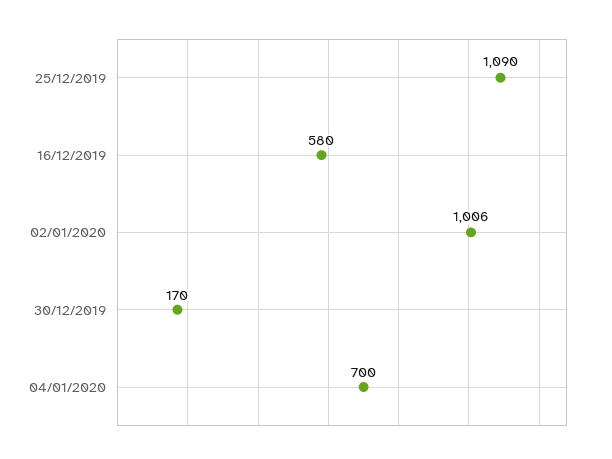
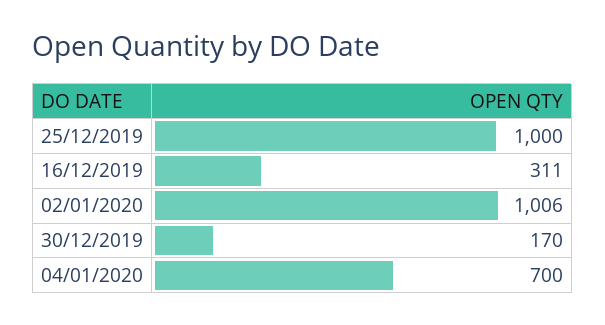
  {
-   "25/12/2019": 1090,
+   "25/12/2019": 1000,
-   "16/12/2019": 580,
+   "16/12/2019": 311,
    "02/01/2020": 1006,
    "30/12/2019": 170,
    "04/01/2020": 700
  }

